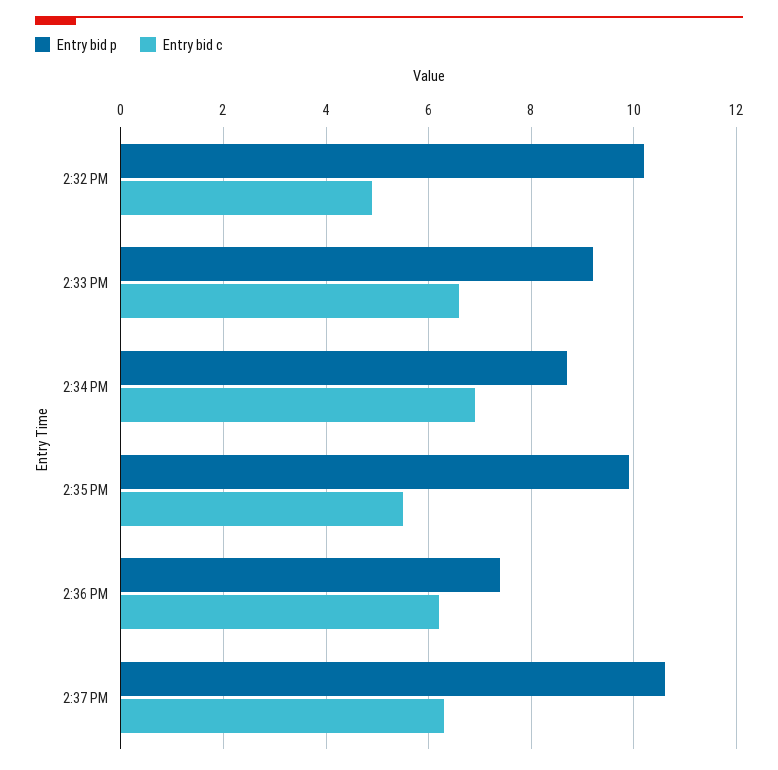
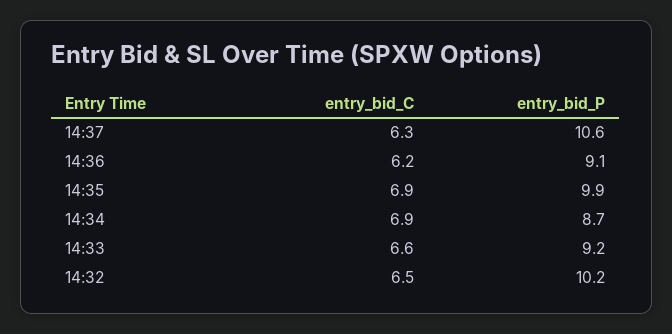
  {
    "Entry bid p": {
      "2:32 PM": 10.2,
      "2:33 PM": 9.2,
      "2:34 PM": 8.7,
      "2:35 PM": 9.9,
-     "2:36 PM": 7.5,
+     "2:36 PM": 9.1,
      "2:37 PM": 10.6
    },
    "Entry bid c": {
-     "2:32 PM": 5,
+     "2:32 PM": 6.5,
      "2:33 PM": 6.6,
      "2:34 PM": 6.9,
-     "2:35 PM": 5.5,
+     "2:35 PM": 6.9,
      "2:36 PM": 6.2,
      "2:37 PM": 6.3
    }
  }

